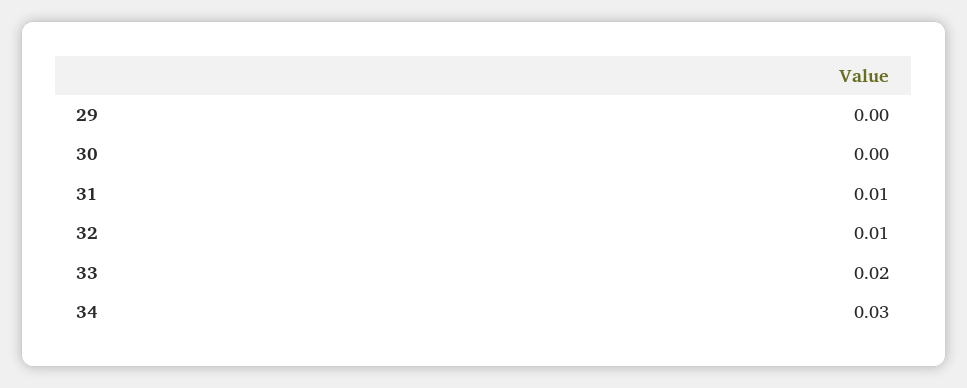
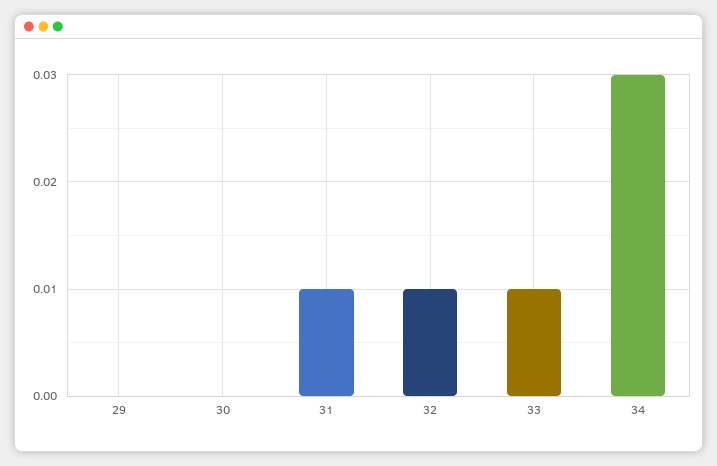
  {
    "29": 0,
    "30": 0,
    "31": 0.01,
    "32": 0.01,
-   "33": 0.02,
+   "33": 0.01,
    "34": 0.03
  }

